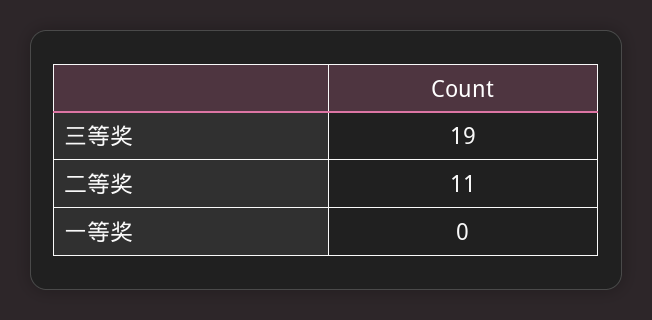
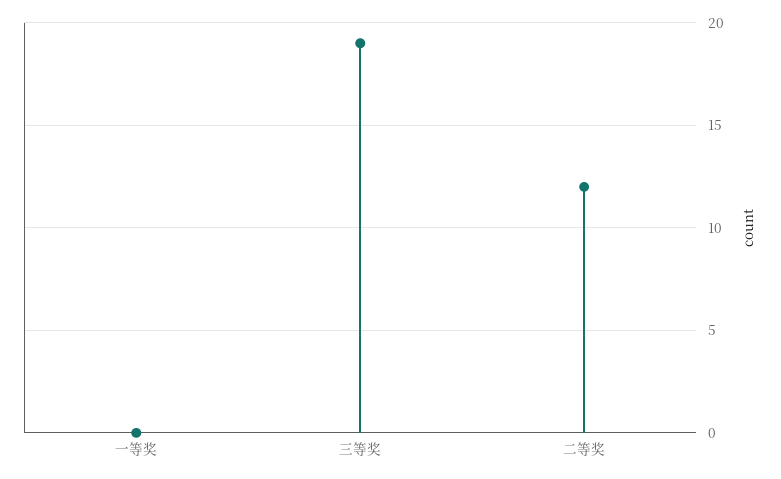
  {
    "三等奖": 19,
-   "二等奖": 11,
+   "二等奖": 12,
    "一等奖": 0
  }

